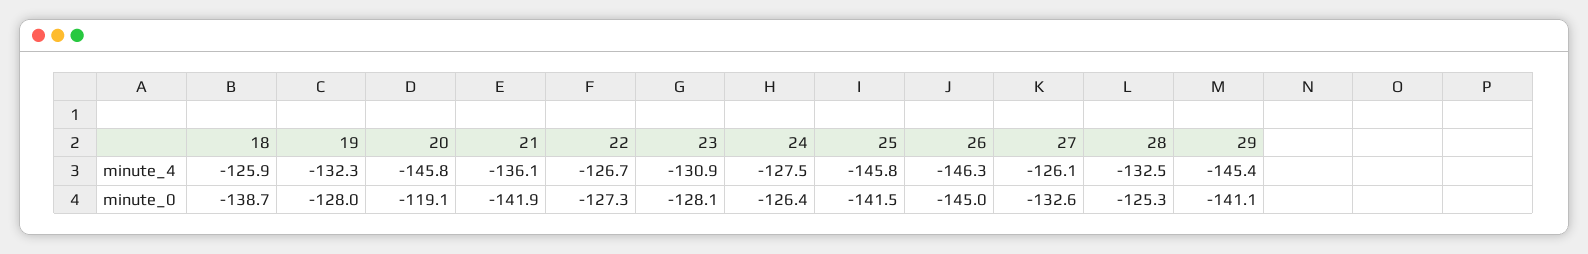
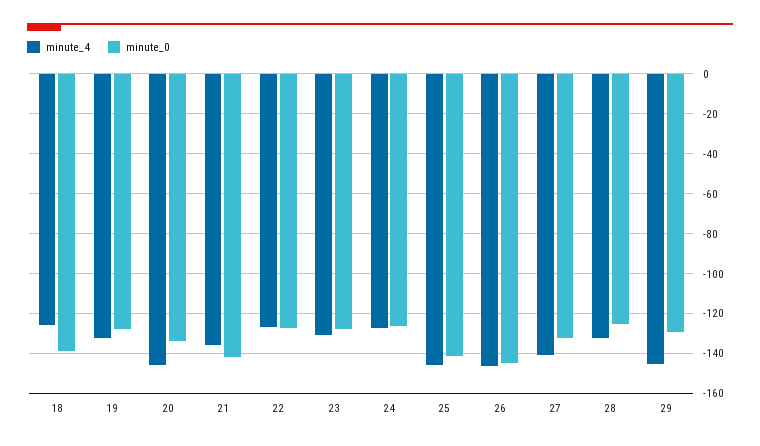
  {
    "minute_4": {
      "18": -125.9,
      "19": -132.3,
      "20": -145.8,
      "21": -136.1,
      "22": -126.7,
      "23": -130.9,
      "24": -127.5,
      "25": -145.8,
      "26": -146.3,
-     "27": -126.1,
+     "27": -140,
      "28": -132.5,
      "29": -145.4
    },
    "minute_0": {
      "18": -138.7,
      "19": -128,
-     "20": -119.1,
+     "20": -135,
      "21": -141.9,
      "22": -127.3,
      "23": -128.1,
      "24": -126.4,
      "25": -141.5,
      "26": -145,
      "27": -132.6,
      "28": -125.3,
-     "29": -141.1
+     "29": -130
    }
  }

